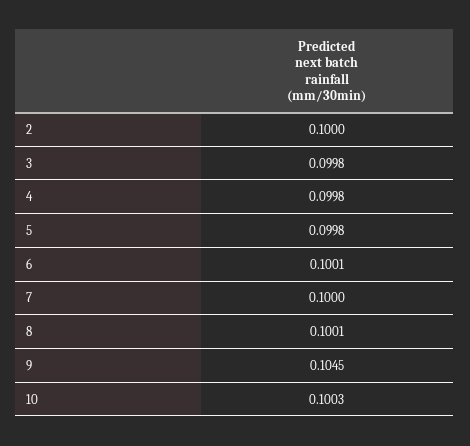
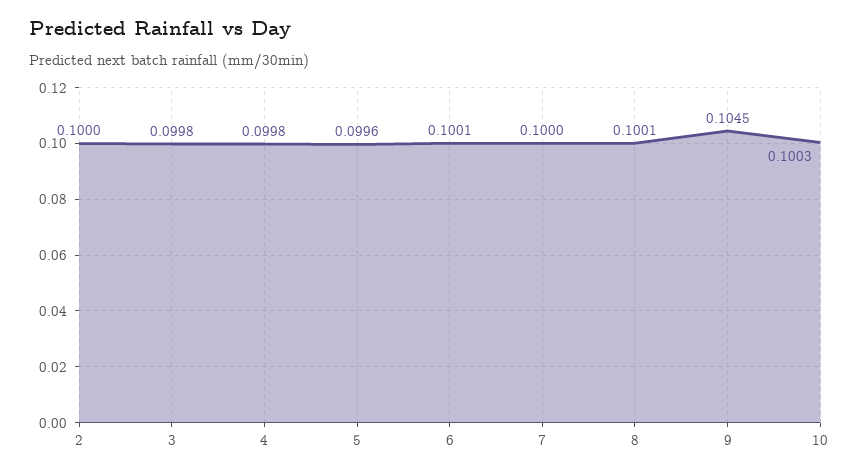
  {
    "2": 0.1,
    "3": 0.0998,
    "4": 0.0998,
-   "5": 0.0998,
+   "5": 0.0996,
    "6": 0.1001,
    "7": 0.1,
    "8": 0.1001,
    "9": 0.1045,
    "10": 0.1003
  }

